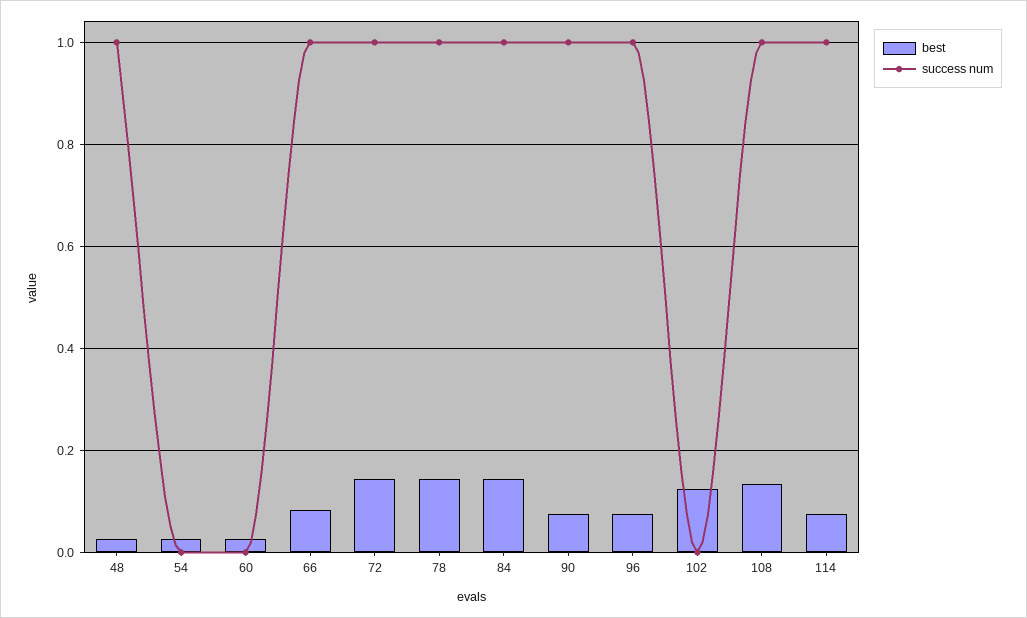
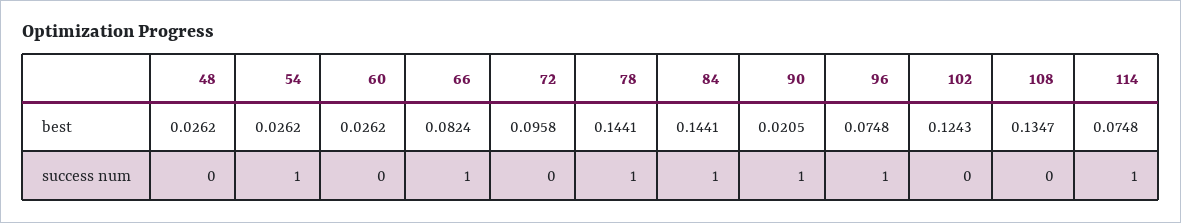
  {
    "best": {
      "48": 0.0262,
      "54": 0.0262,
      "60": 0.0262,
      "66": 0.0824,
-     "72": 0.14,
+     "72": 0.0958,
      "78": 0.1441,
      "84": 0.1441,
-     "90": 0.08,
+     "90": 0.0205,
      "96": 0.0748,
      "102": 0.1243,
      "108": 0.1347,
      "114": 0.0748
    },
    "success num": {
-     "48": 1,
+     "48": 0,
-     "54": 0,
+     "54": 1,
      "60": 0,
      "66": 1,
-     "72": 1,
+     "72": 0,
      "78": 1,
      "84": 1,
      "90": 1,
      "96": 1,
      "102": 0,
-     "108": 1,
+     "108": 0,
      "114": 1
    }
  }

